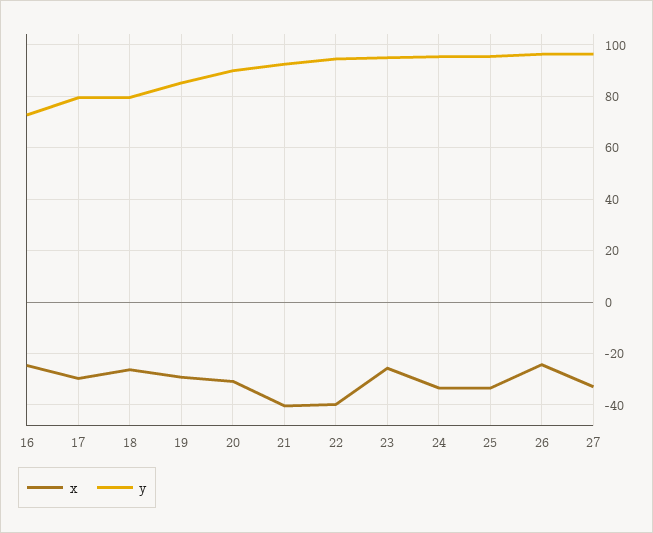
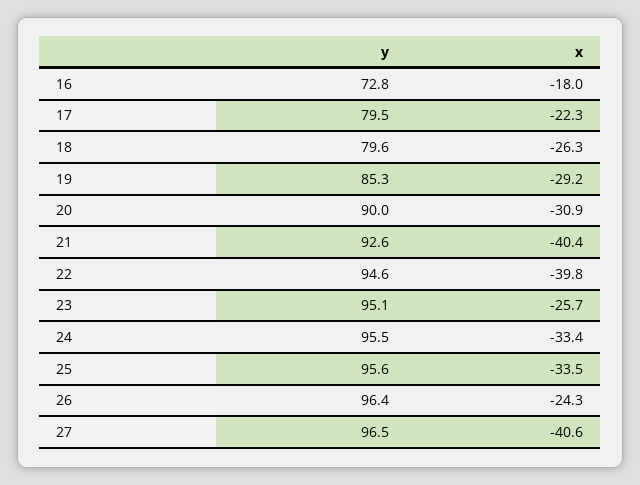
  {
    "x": {
-     "16": -25,
+     "16": -18,
-     "17": -30,
+     "17": -22.3,
      "18": -26.3,
      "19": -29.2,
      "20": -30.9,
      "21": -40.4,
      "22": -39.8,
      "23": -25.7,
      "24": -33.4,
      "25": -33.5,
      "26": -24.3,
-     "27": -32.5
+     "27": -40.6
    },
    "y": {
      "16": 72.8,
      "17": 79.5,
      "18": 79.6,
      "19": 85.3,
      "20": 90,
      "21": 92.6,
      "22": 94.6,
      "23": 95.1,
      "24": 95.5,
      "25": 95.6,
      "26": 96.4,
      "27": 96.5
    }
  }

